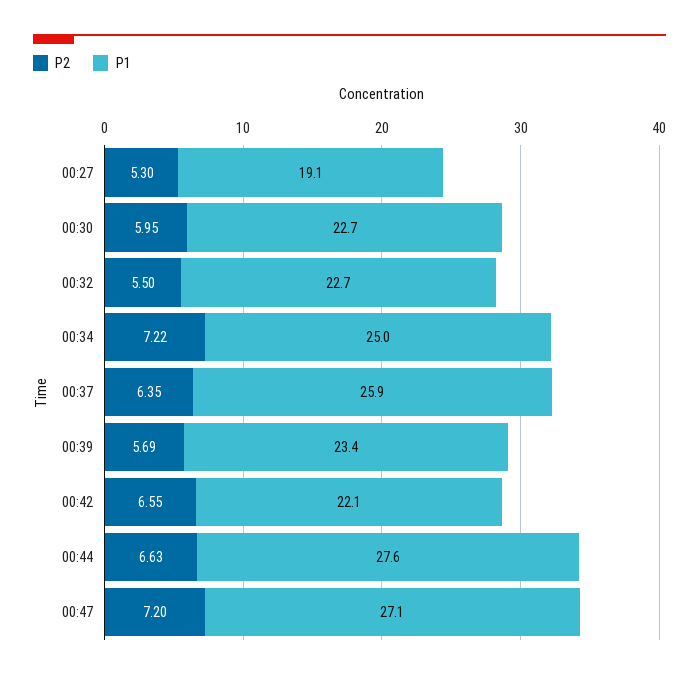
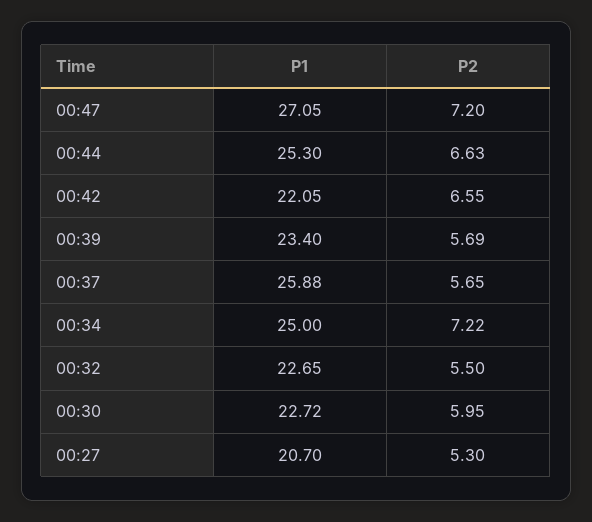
  {
    "P2": {
      "00:27": 5.3,
      "00:30": 5.95,
      "00:32": 5.5,
      "00:34": 7.22,
-     "00:37": 6.35,
+     "00:37": 5.65,
      "00:39": 5.69,
      "00:42": 6.55,
      "00:44": 6.63,
      "00:47": 7.2
    },
    "P1": {
-     "00:27": 19.1,
+     "00:27": 20.7,
      "00:30": 22.72,
      "00:32": 22.65,
      "00:34": 25,
      "00:37": 25.88,
      "00:39": 23.4,
      "00:42": 22.05,
-     "00:44": 27.6,
+     "00:44": 25.3,
      "00:47": 27.05
    }
  }

